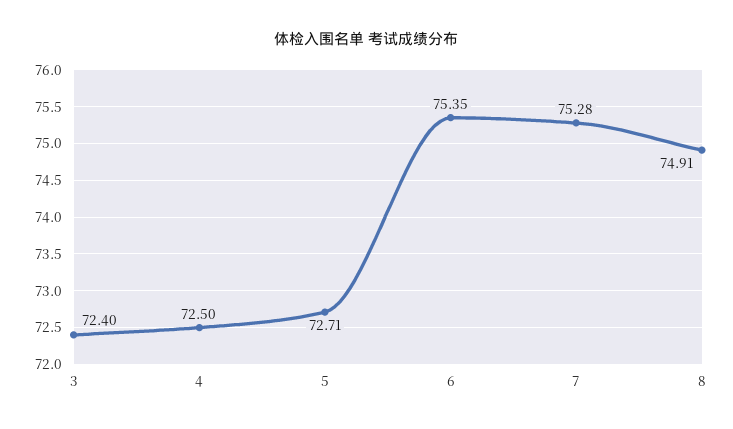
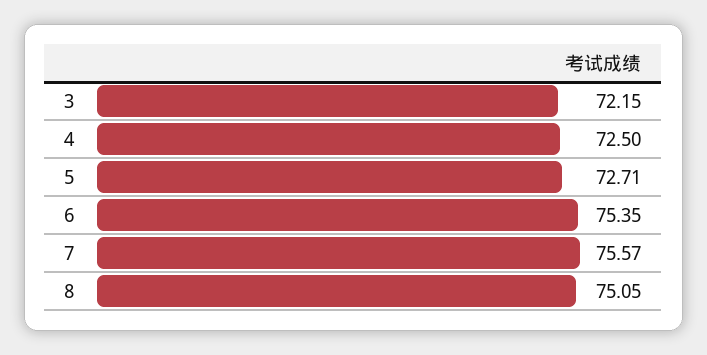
  {
-   "3": 72.4,
+   "3": 72.15,
    "4": 72.5,
    "5": 72.71,
    "6": 75.35,
-   "7": 75.28,
+   "7": 75.57,
-   "8": 74.91
+   "8": 75.05
  }

